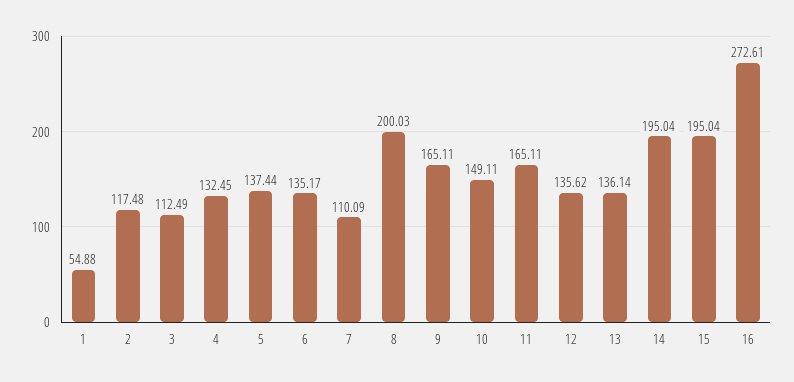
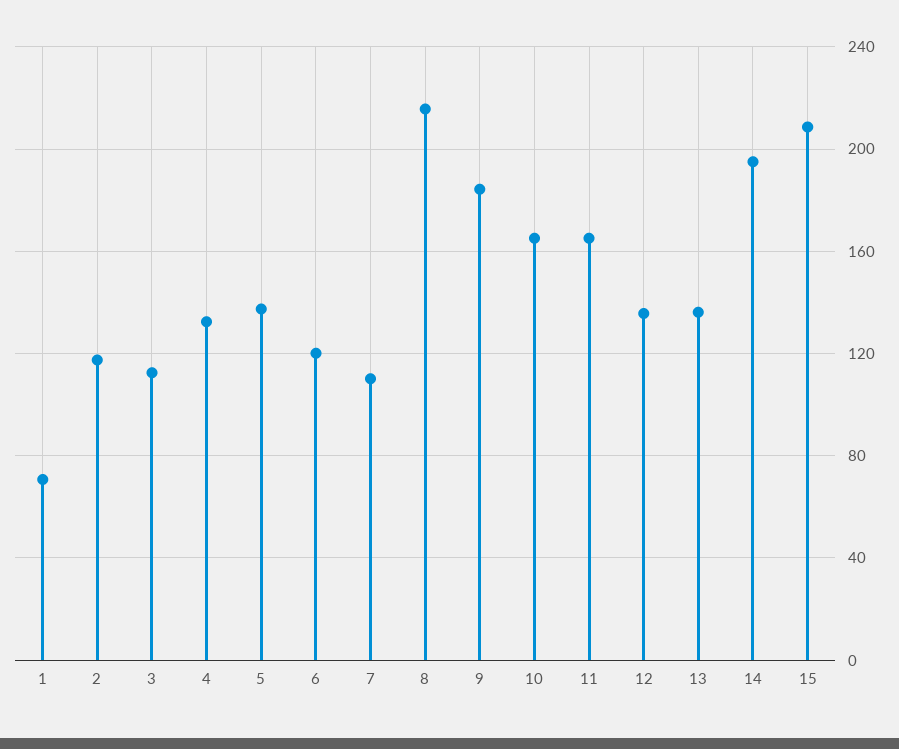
  {
-   "1": 54.88,
+   "1": 70,
    "2": 117.48,
    "3": 112.49,
    "4": 132.45,
    "5": 137.44,
-   "6": 135.17,
+   "6": 120,
    "7": 110.09,
-   "8": 200.03,
+   "8": 215,
-   "9": 165.11,
+   "9": 185,
-   "10": 149.11,
+   "10": 165,
    "11": 165.11,
    "12": 135.62,
    "13": 136.14,
    "14": 195.04,
-   "15": 195.04,
+   "15": 210
-   "16": 272.61
  }

